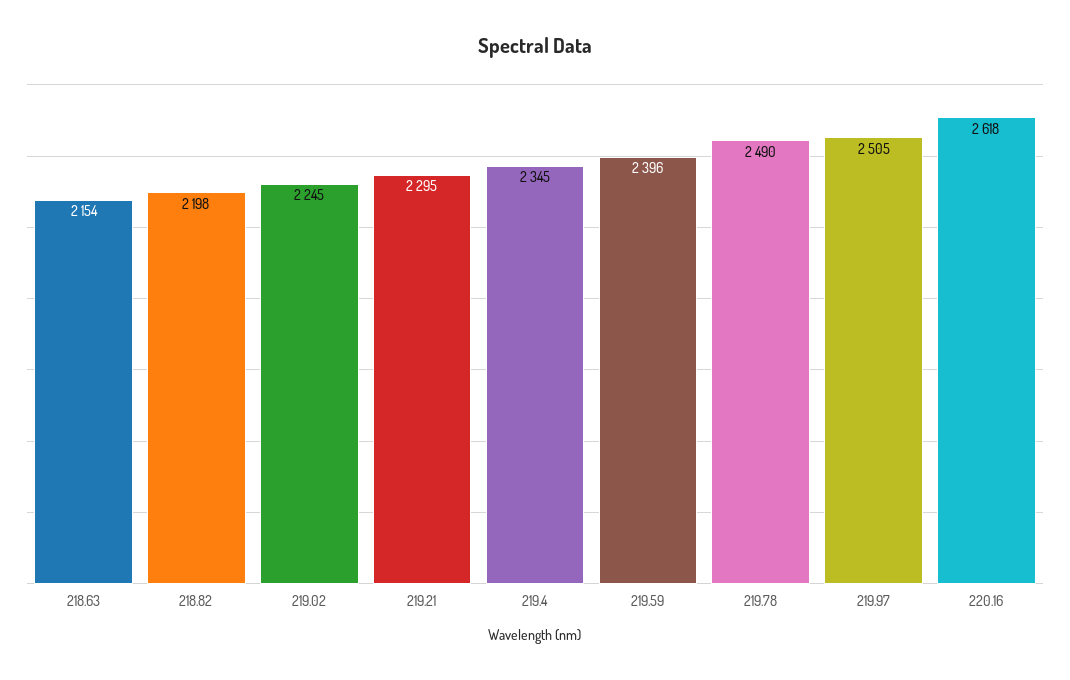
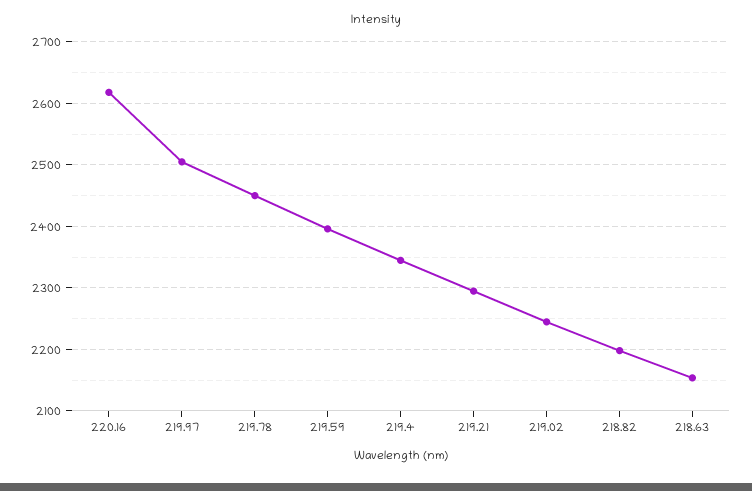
  {
    "218.63": 2154,
    "218.82": 2198,
    "219.02": 2245,
    "219.21": 2295,
    "219.4": 2345,
    "219.59": 2396,
-   "219.78": 2490,
+   "219.78": 2450,
    "219.97": 2505,
    "220.16": 2618
  }

